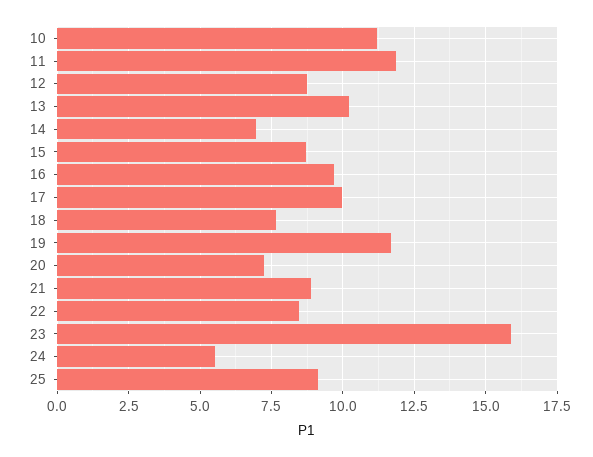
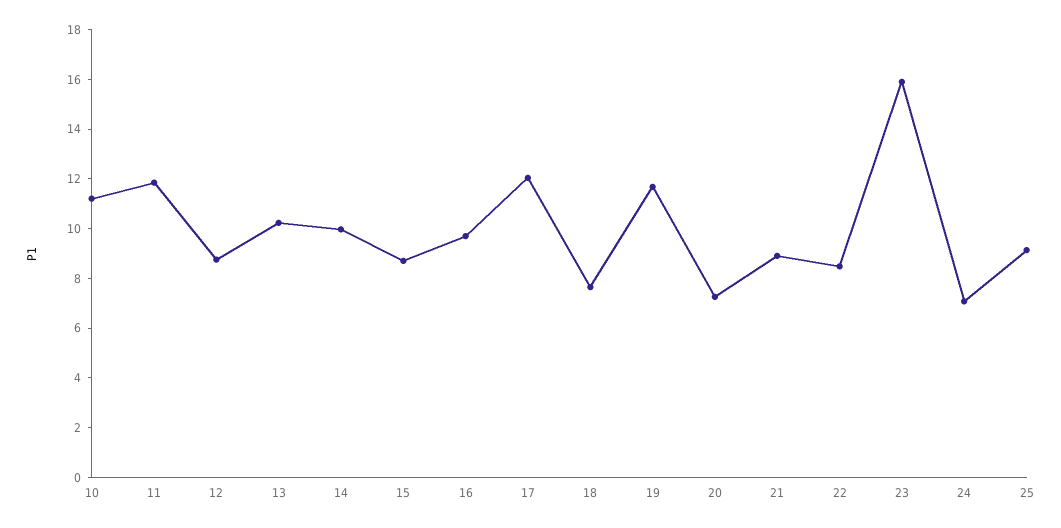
  {
    "10": 11.25,
    "11": 11.75,
    "12": 8.75,
    "13": 10.25,
-   "14": 7,
+   "14": 10,
    "15": 8.75,
    "16": 9.75,
-   "17": 10,
+   "17": 12,
    "18": 7.75,
    "19": 11.75,
    "20": 7.25,
    "21": 9,
    "22": 8.5,
    "23": 16,
-   "24": 5.5,
+   "24": 7,
    "25": 9.25
  }

